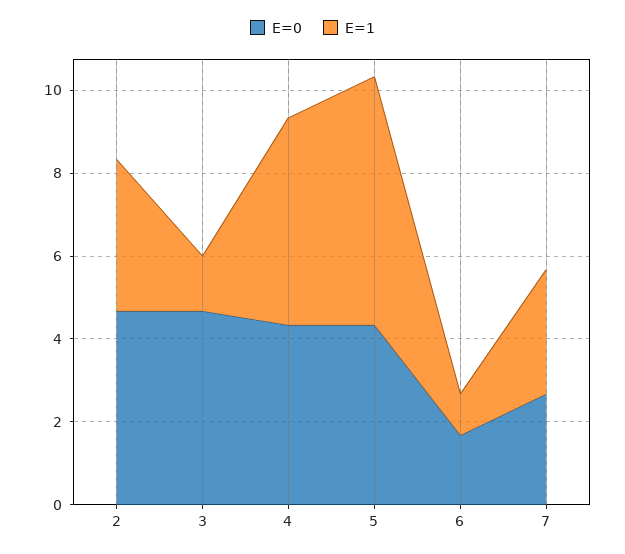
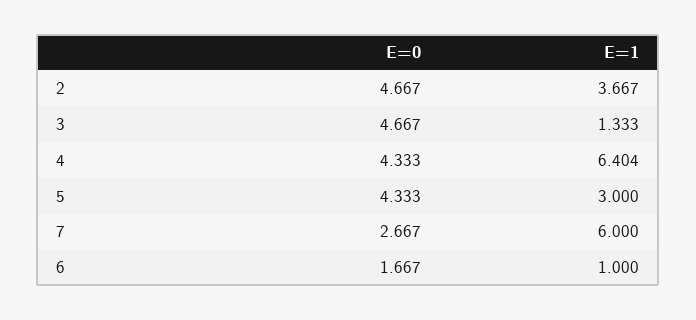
  {
    "E=0": {
      "2": 4.667,
      "3": 4.667,
      "4": 4.333,
      "5": 4.333,
      "6": 1.667,
      "7": 2.667
    },
    "E=1": {
      "2": 3.667,
      "3": 1.333,
-     "4": 5,
+     "4": 6.404,
-     "5": 6,
+     "5": 3,
      "6": 1,
-     "7": 3
+     "7": 6
    }
  }

